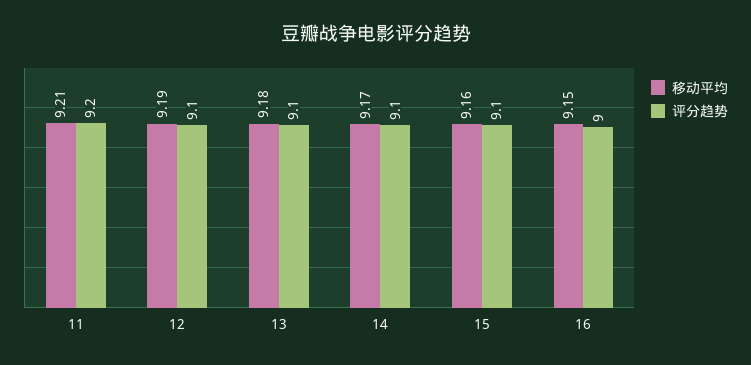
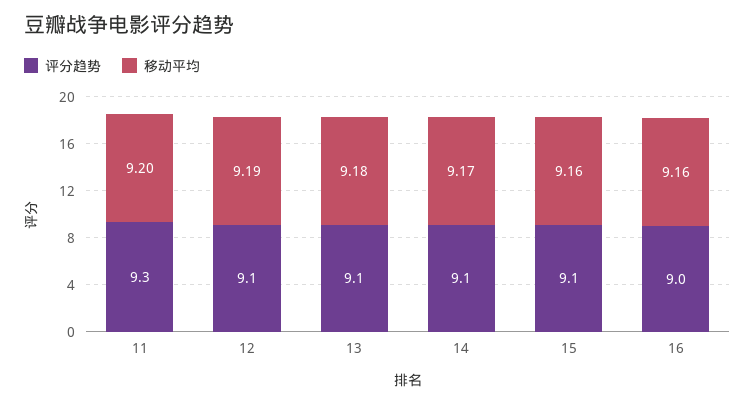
  {
    "移动平均": {
-     "11": 9.21,
+     "11": 9.2,
      "12": 9.19,
      "13": 9.18,
      "14": 9.17,
      "15": 9.16,
-     "16": 9.15
+     "16": 9.16
    },
    "评分趋势": {
-     "11": 9.2,
+     "11": 9.3,
      "12": 9.1,
      "13": 9.1,
      "14": 9.1,
      "15": 9.1,
      "16": 9
    }
  }

